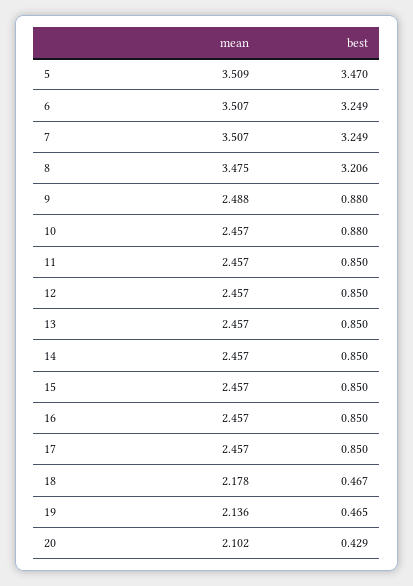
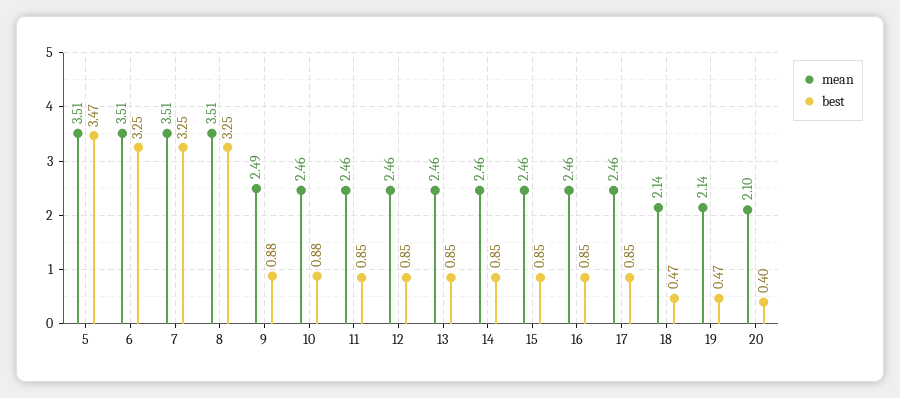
  {
    "mean": {
      "5": 3.509,
      "6": 3.507,
      "7": 3.507,
-     "8": 3.475,
+     "8": 3.51,
      "9": 2.488,
      "10": 2.457,
      "11": 2.457,
      "12": 2.457,
      "13": 2.457,
      "14": 2.457,
      "15": 2.457,
      "16": 2.457,
      "17": 2.457,
-     "18": 2.178,
+     "18": 2.14,
      "19": 2.136,
      "20": 2.102
    },
    "best": {
      "5": 3.47,
      "6": 3.249,
      "7": 3.249,
-     "8": 3.206,
+     "8": 3.25,
      "9": 0.88,
      "10": 0.88,
      "11": 0.85,
      "12": 0.85,
      "13": 0.85,
      "14": 0.85,
      "15": 0.85,
      "16": 0.85,
      "17": 0.85,
      "18": 0.467,
      "19": 0.465,
-     "20": 0.429
+     "20": 0.4
    }
  }

